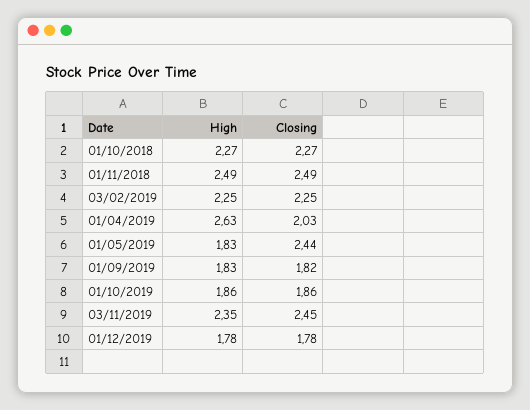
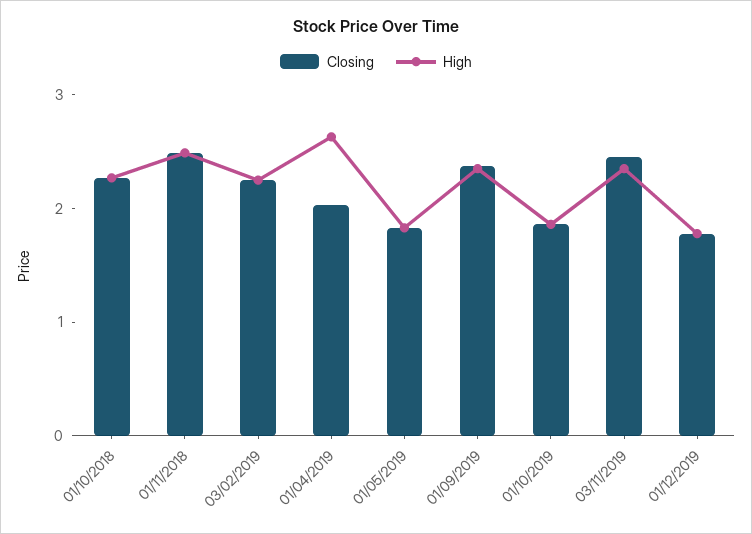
  {
    "High": {
      "01/10/2018": 2.27,
      "01/11/2018": 2.49,
      "03/02/2019": 2.25,
      "01/04/2019": 2.63,
      "01/05/2019": 1.83,
-     "01/09/2019": 1.83,
+     "01/09/2019": 2.4,
      "01/10/2019": 1.86,
      "03/11/2019": 2.35,
      "01/12/2019": 1.78
    },
    "Closing": {
      "01/10/2018": 2.27,
      "01/11/2018": 2.49,
      "03/02/2019": 2.25,
      "01/04/2019": 2.03,
-     "01/05/2019": 2.44,
+     "01/05/2019": 1.8,
-     "01/09/2019": 1.82,
+     "01/09/2019": 2.4,
      "01/10/2019": 1.86,
      "03/11/2019": 2.45,
      "01/12/2019": 1.78
    }
  }

